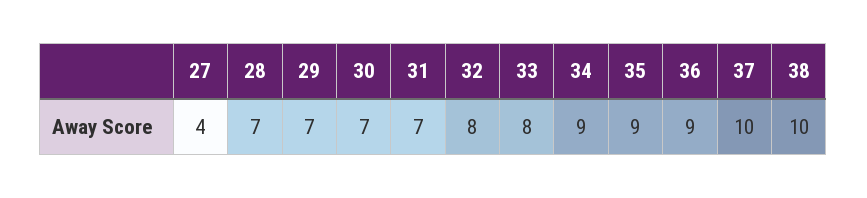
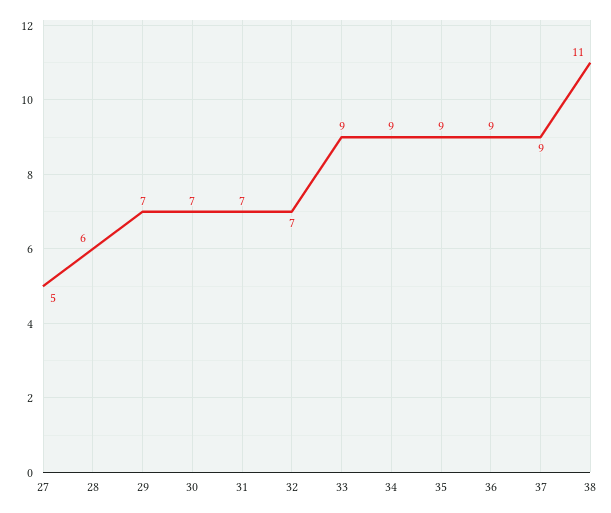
  {
-   "27": 4,
+   "27": 5,
-   "28": 7,
+   "28": 6,
    "29": 7,
    "30": 7,
    "31": 7,
-   "32": 8,
+   "32": 7,
-   "33": 8,
+   "33": 9,
    "34": 9,
    "35": 9,
    "36": 9,
-   "37": 10,
+   "37": 9,
-   "38": 10
+   "38": 11
  }

